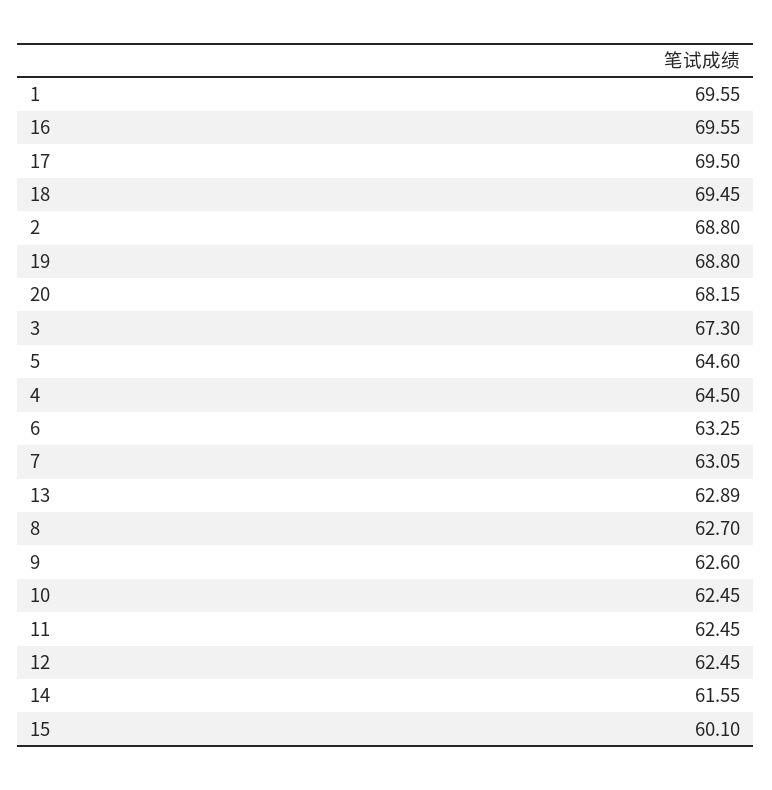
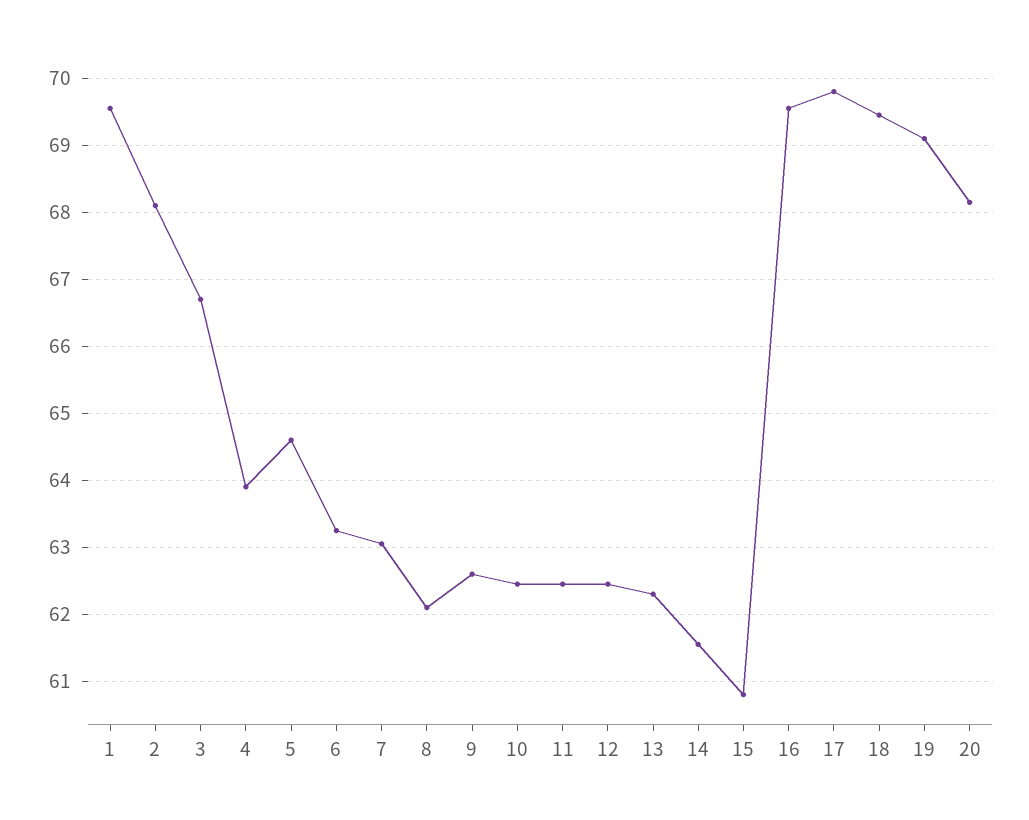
  {
    "1": 69.55,
    "16": 69.55,
-   "17": 69.5,
+   "17": 69.8,
    "18": 69.45,
-   "2": 68.8,
+   "2": 68.1,
-   "19": 68.8,
+   "19": 69.1,
    "20": 68.15,
-   "3": 67.3,
+   "3": 66.7,
    "5": 64.6,
-   "4": 64.5,
+   "4": 63.9,
    "6": 63.25,
    "7": 63.05,
-   "13": 62.89,
+   "13": 62.3,
-   "8": 62.7,
+   "8": 62.1,
    "9": 62.6,
    "10": 62.45,
    "11": 62.45,
    "12": 62.45,
    "14": 61.55,
-   "15": 60.1
+   "15": 60.8
  }

